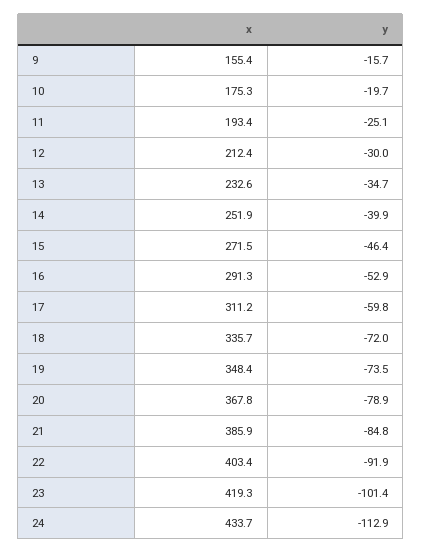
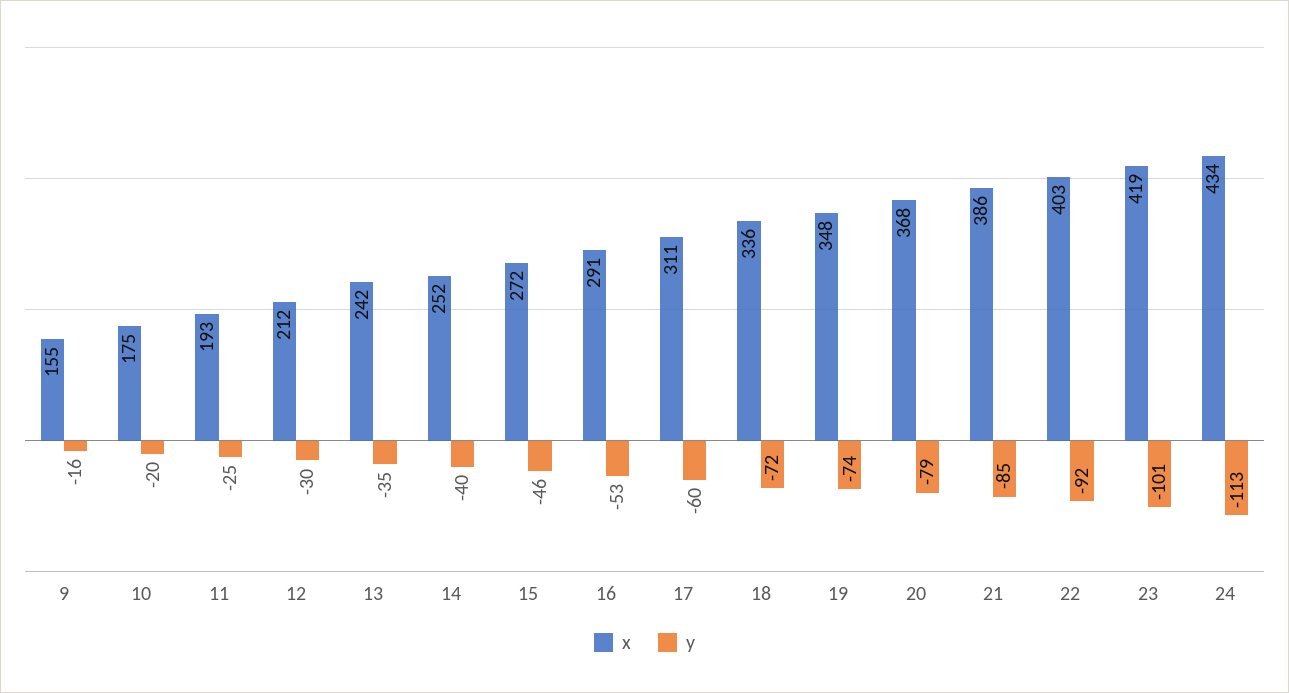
  {
    "x": {
      "9": 155.4,
      "10": 175.3,
      "11": 193.4,
      "12": 212.4,
-     "13": 232.6,
+     "13": 242,
      "14": 251.9,
      "15": 271.5,
      "16": 291.3,
      "17": 311.2,
      "18": 335.7,
      "19": 348.4,
      "20": 367.8,
      "21": 385.9,
      "22": 403.4,
      "23": 419.3,
      "24": 433.7
    },
    "y": {
      "9": -15.7,
      "10": -19.7,
      "11": -25.1,
      "12": -30,
      "13": -34.7,
      "14": -39.9,
      "15": -46.4,
      "16": -52.9,
      "17": -59.8,
      "18": -72,
      "19": -73.5,
      "20": -78.9,
      "21": -84.8,
      "22": -91.9,
      "23": -101.4,
      "24": -112.9
    }
  }

